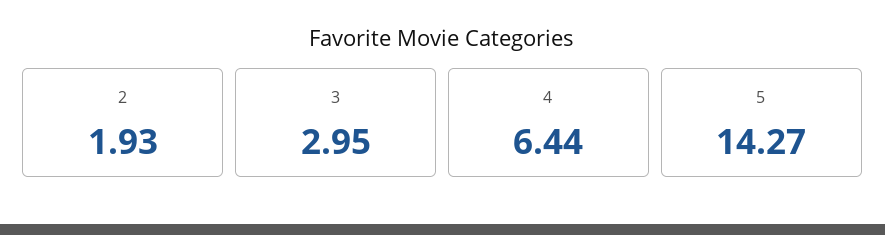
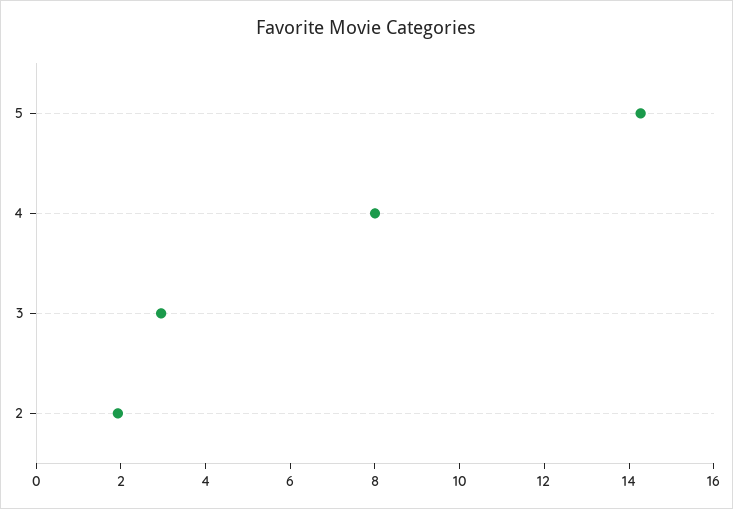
  {
    "2": 1.93,
    "3": 2.95,
-   "4": 6.44,
+   "4": 8,
    "5": 14.27
  }

